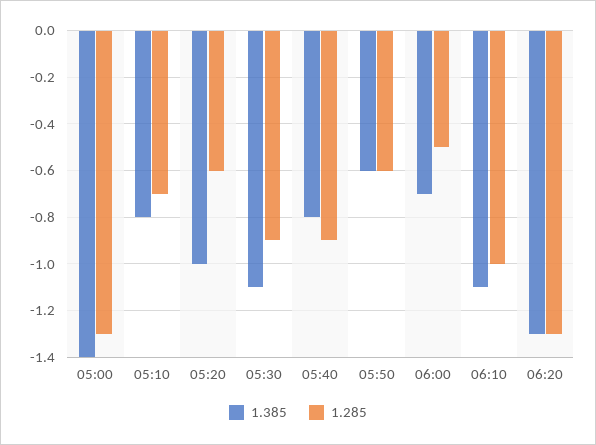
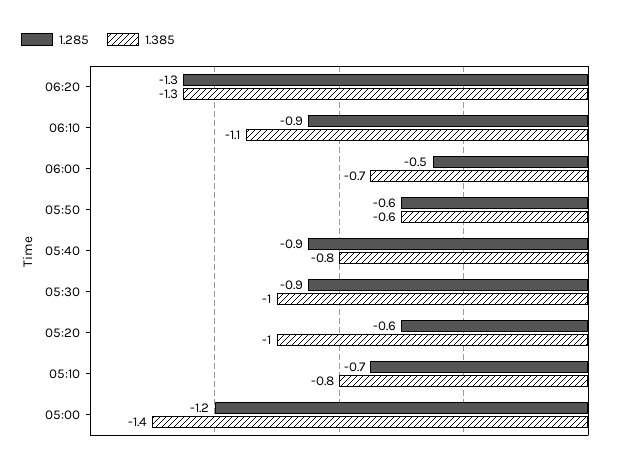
  {
    "1.385": {
      "05:00": -1.4,
      "05:10": -0.8,
      "05:20": -1,
-     "05:30": -1.1,
+     "05:30": -1,
      "05:40": -0.8,
      "05:50": -0.6,
      "06:00": -0.7,
      "06:10": -1.1,
      "06:20": -1.3
    },
    "1.285": {
-     "05:00": -1.3,
+     "05:00": -1.2,
      "05:10": -0.7,
      "05:20": -0.6,
      "05:30": -0.9,
      "05:40": -0.9,
      "05:50": -0.6,
      "06:00": -0.5,
-     "06:10": -1,
+     "06:10": -0.9,
      "06:20": -1.3
    }
  }

